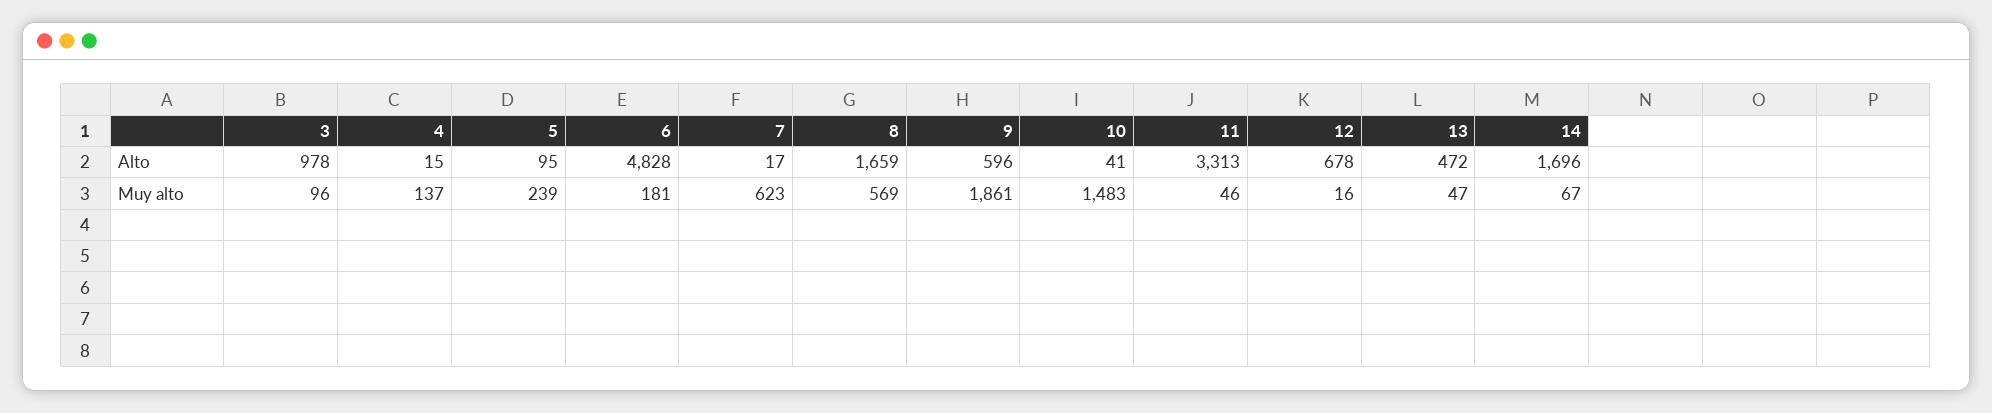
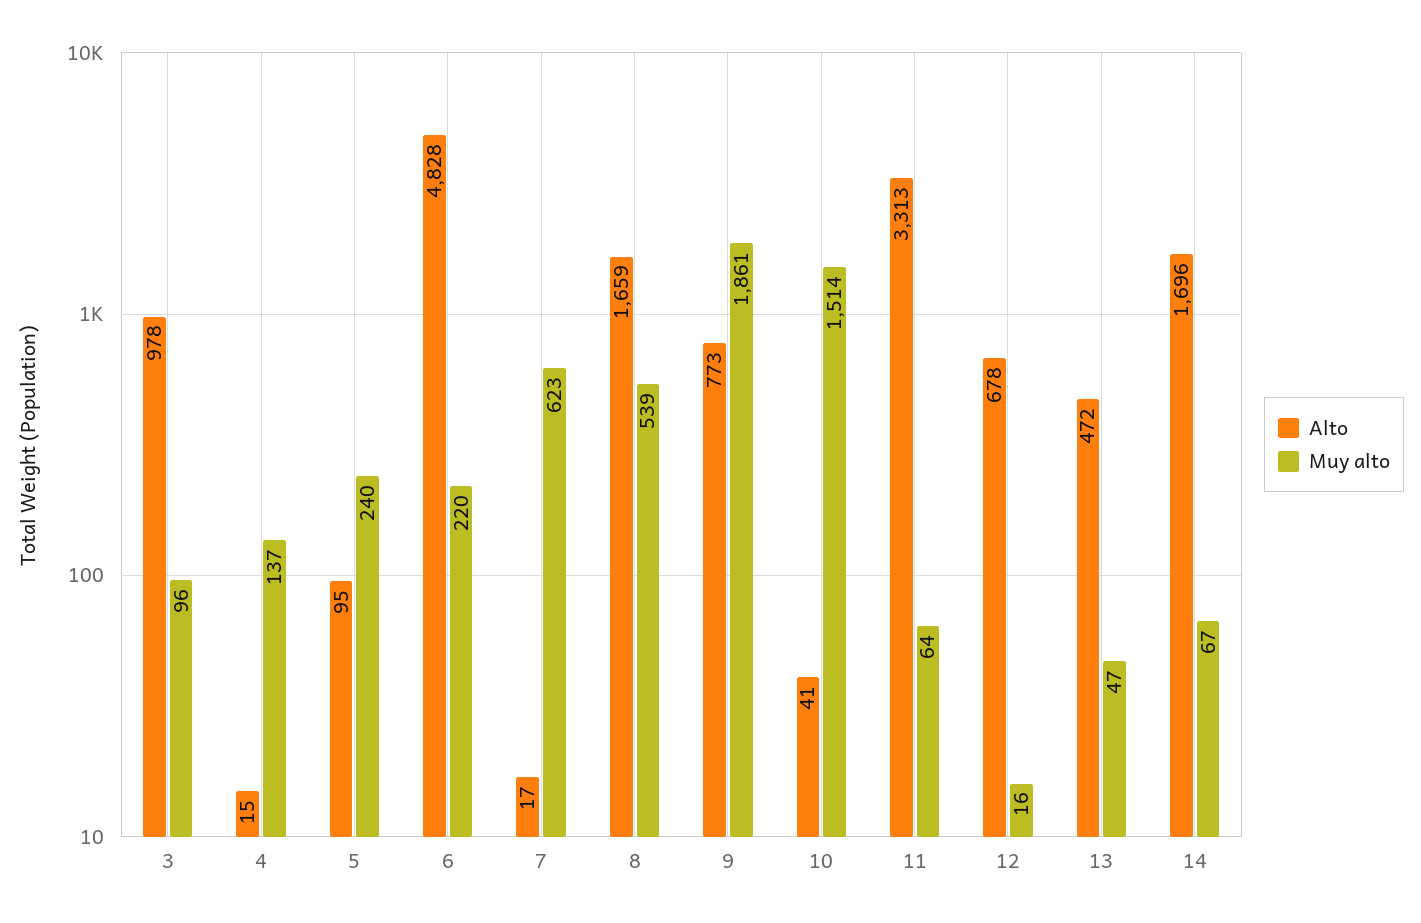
  {
    "Alto": {
      "3": 978,
      "4": 15,
      "5": 95,
      "6": 4828,
      "7": 17,
      "8": 1659,
-     "9": 596,
+     "9": 773,
      "10": 41,
      "11": 3313,
      "12": 678,
      "13": 472,
      "14": 1696
    },
    "Muy alto": {
      "3": 96,
      "4": 137,
-     "5": 239,
+     "5": 240,
-     "6": 181,
+     "6": 220,
      "7": 623,
-     "8": 569,
+     "8": 539,
      "9": 1861,
-     "10": 1483,
+     "10": 1514,
-     "11": 46,
+     "11": 64,
      "12": 16,
      "13": 47,
      "14": 67
    }
  }

